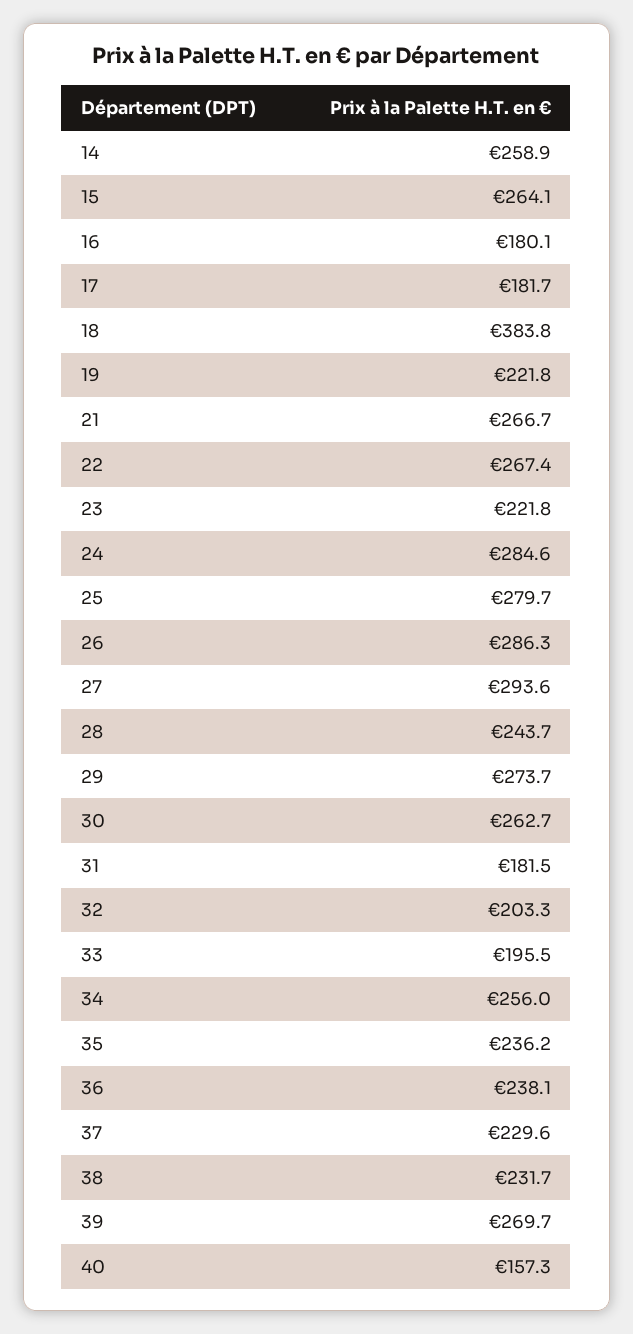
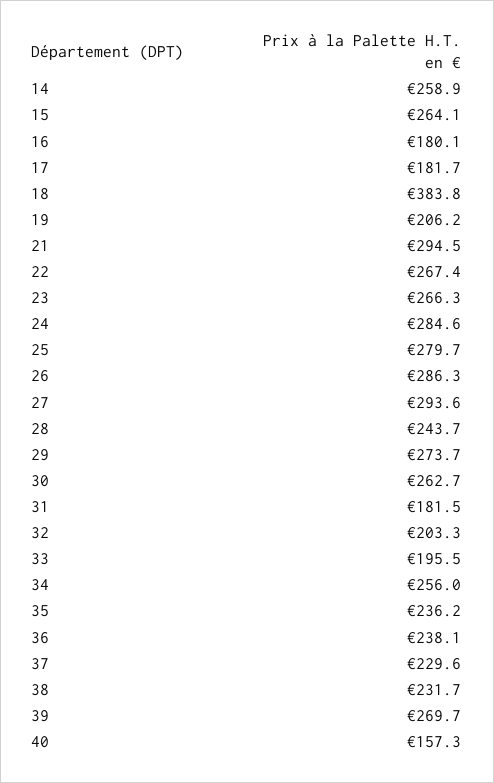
  {
    "14": 258.9,
    "15": 264.1,
    "16": 180.1,
    "17": 181.7,
    "18": 383.8,
-   "19": 221.8,
+   "19": 206.2,
-   "21": 266.7,
+   "21": 294.5,
    "22": 267.4,
-   "23": 221.8,
+   "23": 266.3,
    "24": 284.6,
    "25": 279.7,
    "26": 286.3,
    "27": 293.6,
    "28": 243.7,
    "29": 273.7,
    "30": 262.7,
    "31": 181.5,
    "32": 203.3,
    "33": 195.5,
    "34": 256,
    "35": 236.2,
    "36": 238.1,
    "37": 229.6,
    "38": 231.7,
    "39": 269.7,
    "40": 157.3
  }

